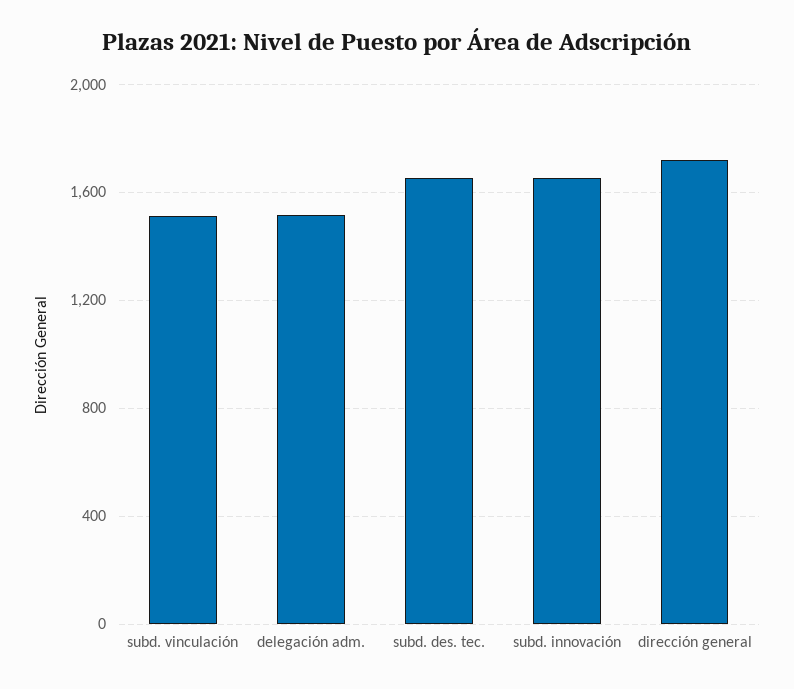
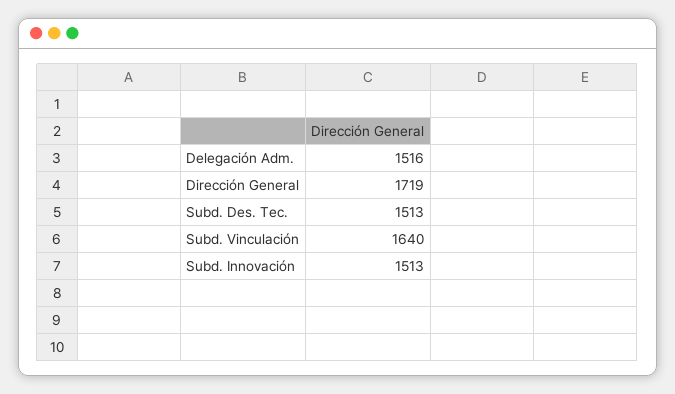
  {
-   "subd. vinculación": 1500,
+   "subd. vinculación": 1640,
    "delegación adm.": 1516,
-   "subd. des. tec.": 1650,
+   "subd. des. tec.": 1513,
-   "subd. innovación": 1650,
+   "subd. innovación": 1513,
    "dirección general": 1719
  }

